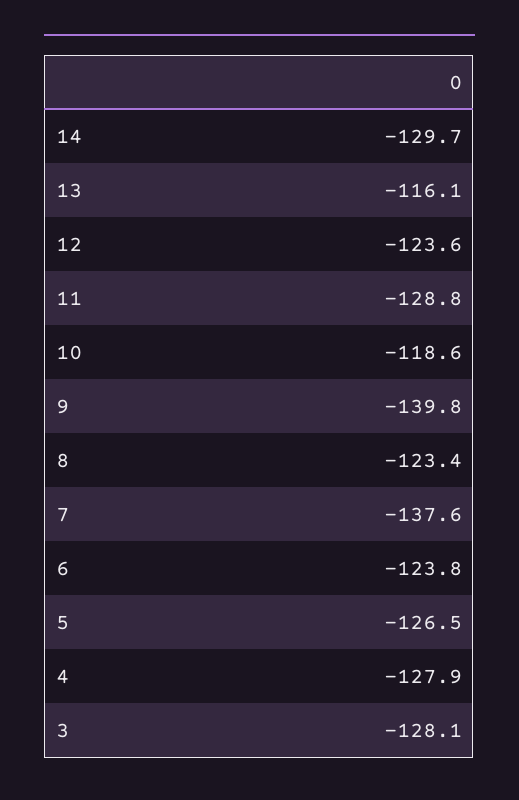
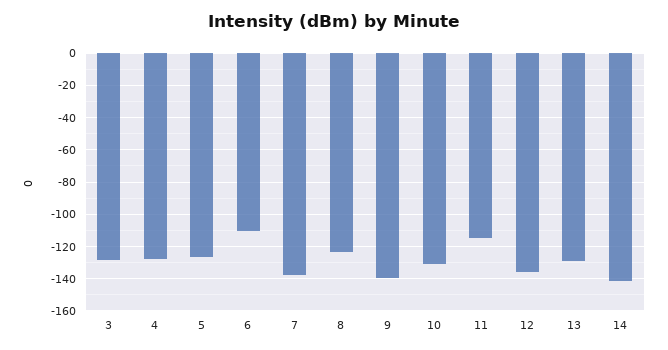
  {
-   "14": -129.7,
+   "14": -140,
-   "13": -116.1,
+   "13": -130,
-   "12": -123.6,
+   "12": -135,
-   "11": -128.8,
+   "11": -115,
-   "10": -118.6,
+   "10": -130,
    "9": -139.8,
    "8": -123.4,
    "7": -137.6,
-   "6": -123.8,
+   "6": -110,
    "5": -126.5,
    "4": -127.9,
    "3": -128.1
  }

